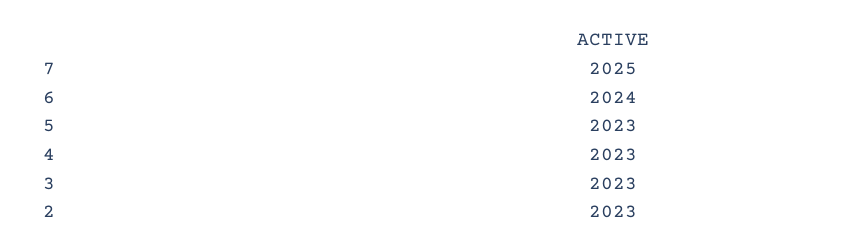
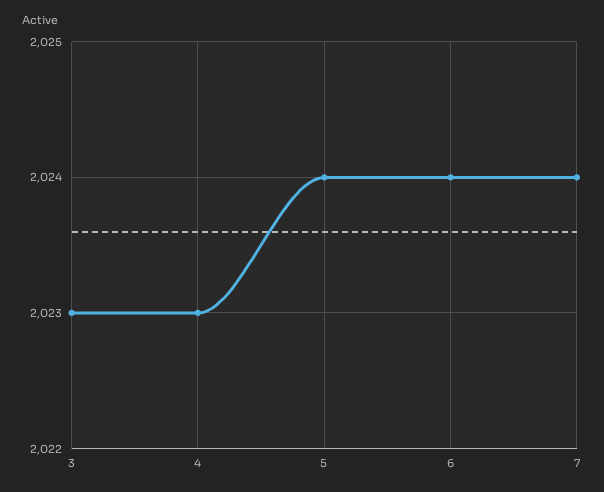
  {
-   "7": 2025,
+   "7": 2024,
    "6": 2024,
-   "5": 2023,
+   "5": 2024,
    "4": 2023,
-   "3": 2023,
+   "3": 2023
-   "2": 2023
  }

